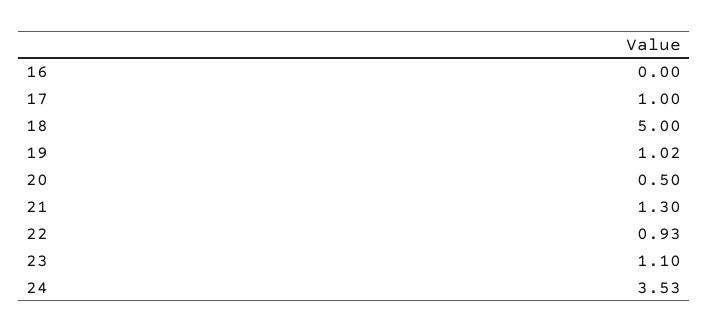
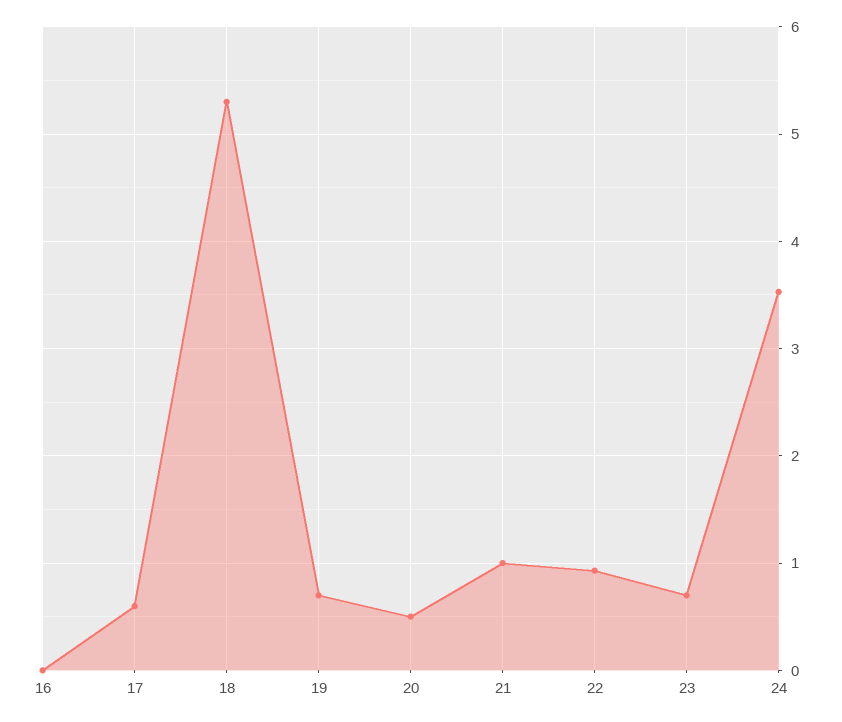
  {
    "16": 0,
-   "17": 1,
+   "17": 0.6,
-   "18": 5,
+   "18": 5.3,
-   "19": 1.02,
+   "19": 0.7,
    "20": 0.5,
-   "21": 1.3,
+   "21": 1,
    "22": 0.93,
-   "23": 1.1,
+   "23": 0.7,
    "24": 3.53
  }

